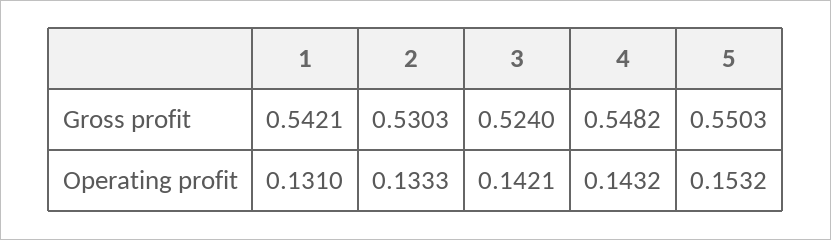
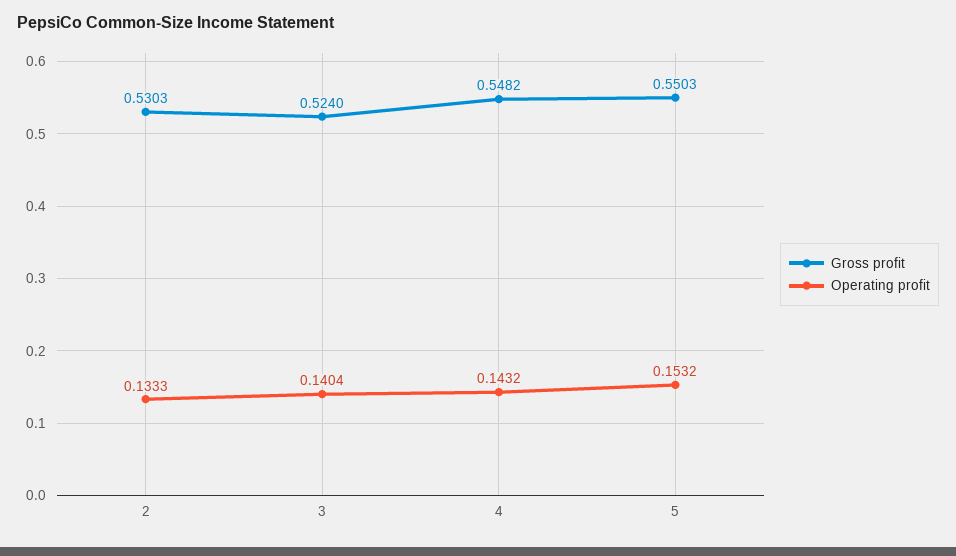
  {
    "Gross profit": {
-     "1": 0.5421,
      "2": 0.5303,
      "3": 0.524,
      "4": 0.5482,
      "5": 0.5503
    },
    "Operating profit": {
-     "1": 0.131,
      "2": 0.1333,
-     "3": 0.1421,
+     "3": 0.1404,
      "4": 0.1432,
      "5": 0.1532
    }
  }

